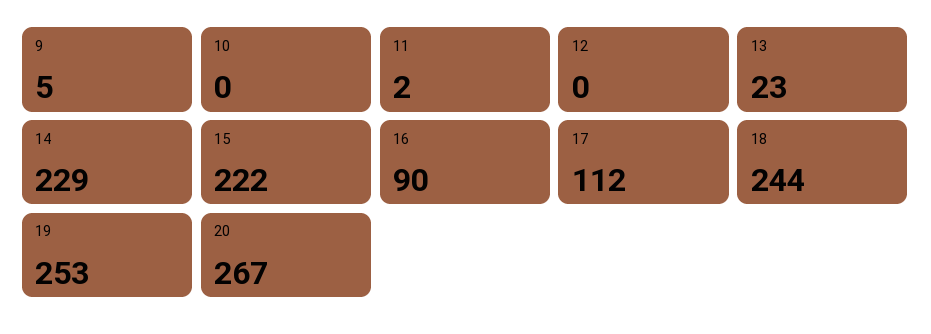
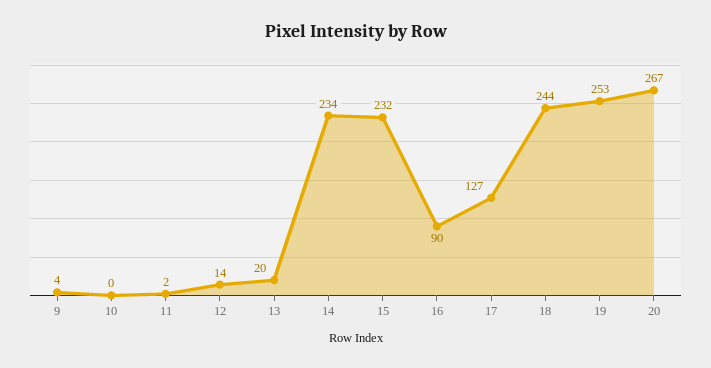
  {
-   "9": 5,
+   "9": 4,
    "10": 0,
    "11": 2,
-   "12": 0,
+   "12": 14,
-   "13": 23,
+   "13": 20,
-   "14": 229,
+   "14": 234,
-   "15": 222,
+   "15": 232,
    "16": 90,
-   "17": 112,
+   "17": 127,
    "18": 244,
    "19": 253,
    "20": 267
  }

